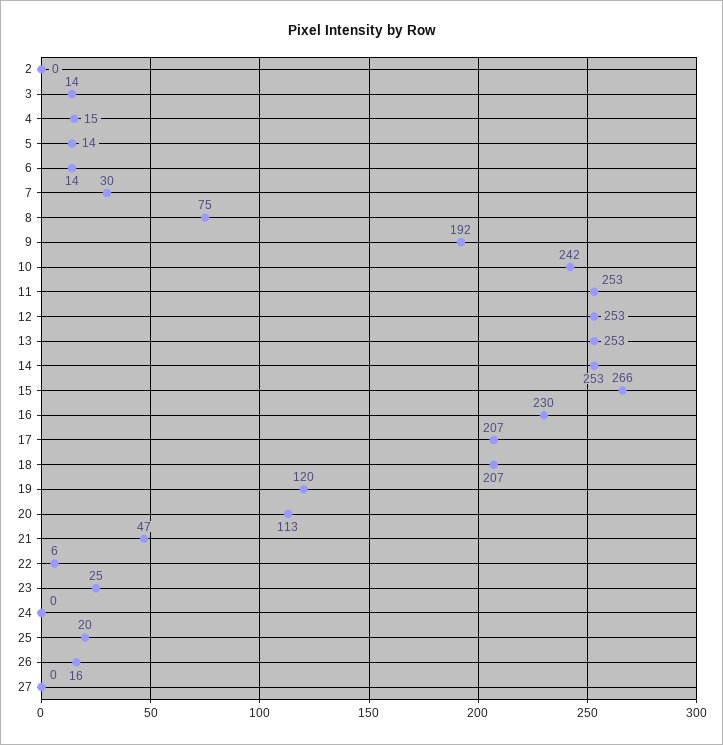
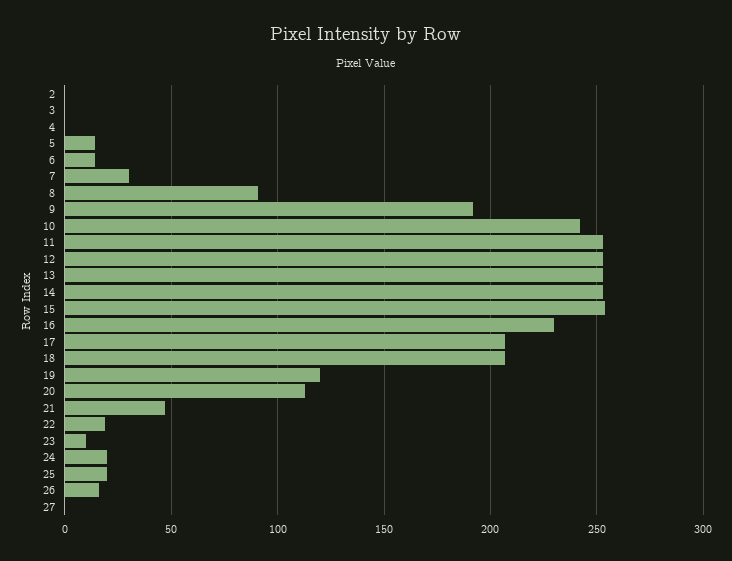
  {
    "2": 0,
-   "3": 14,
+   "3": 0,
-   "4": 15,
+   "4": 0,
    "5": 14,
    "6": 14,
    "7": 30,
-   "8": 75,
+   "8": 90,
    "9": 192,
    "10": 242,
    "11": 253,
    "12": 253,
    "13": 253,
    "14": 253,
-   "15": 266,
+   "15": 255,
    "16": 230,
    "17": 207,
    "18": 207,
    "19": 120,
    "20": 113,
    "21": 47,
-   "22": 6,
+   "22": 20,
-   "23": 25,
+   "23": 10,
-   "24": 0,
+   "24": 20,
    "25": 20,
    "26": 16,
    "27": 0
  }

